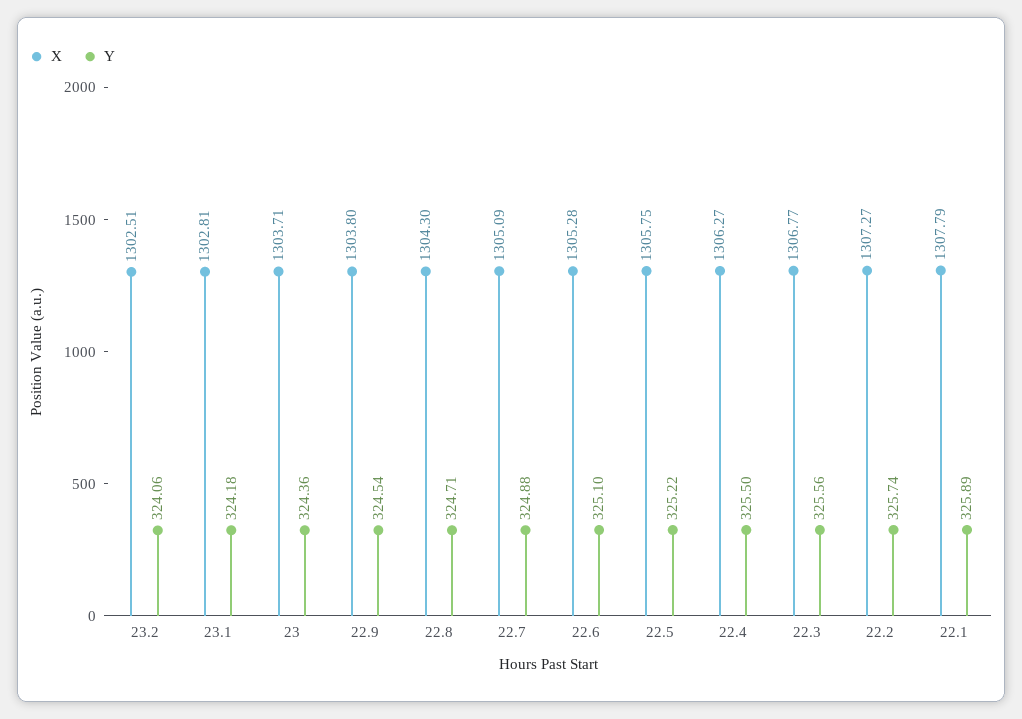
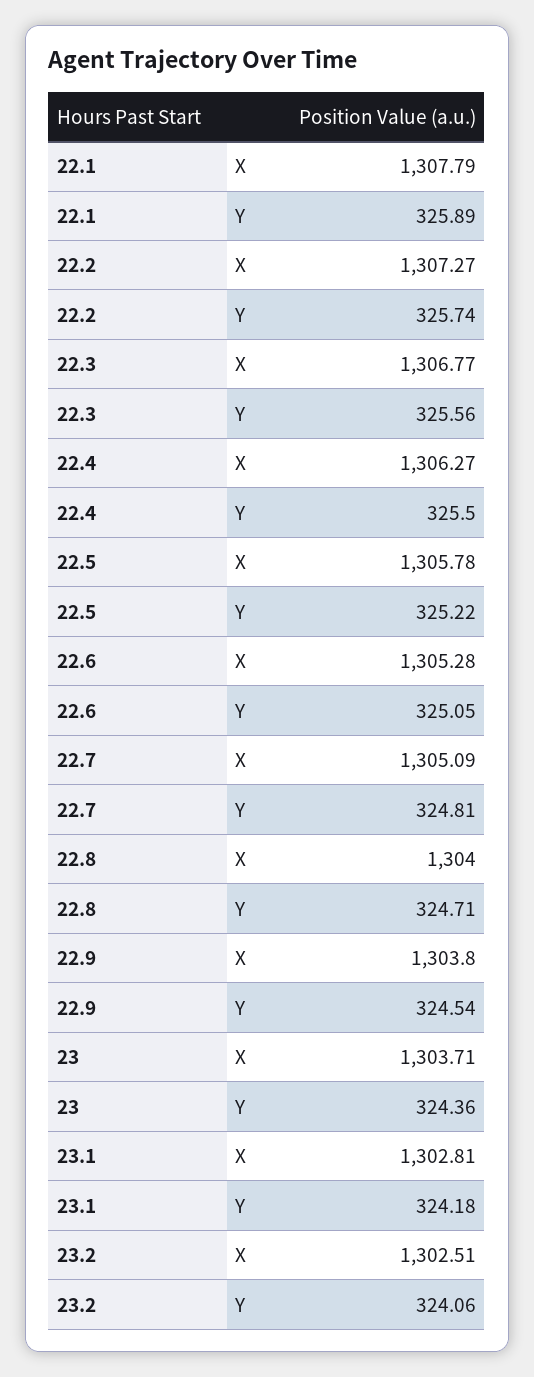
  {
    "X": {
      "23.2": 1302.51,
      "23.1": 1302.81,
      "23": 1303.71,
      "22.9": 1303.8,
-     "22.8": 1304.3,
+     "22.8": 1304,
      "22.7": 1305.09,
      "22.6": 1305.28,
-     "22.5": 1305.75,
+     "22.5": 1305.78,
      "22.4": 1306.27,
      "22.3": 1306.77,
      "22.2": 1307.27,
      "22.1": 1307.79
    },
    "Y": {
      "23.2": 324.06,
      "23.1": 324.18,
      "23": 324.36,
      "22.9": 324.54,
      "22.8": 324.71,
-     "22.7": 324.88,
+     "22.7": 324.81,
-     "22.6": 325.1,
+     "22.6": 325.05,
      "22.5": 325.22,
      "22.4": 325.5,
      "22.3": 325.56,
      "22.2": 325.74,
      "22.1": 325.89
    }
  }

